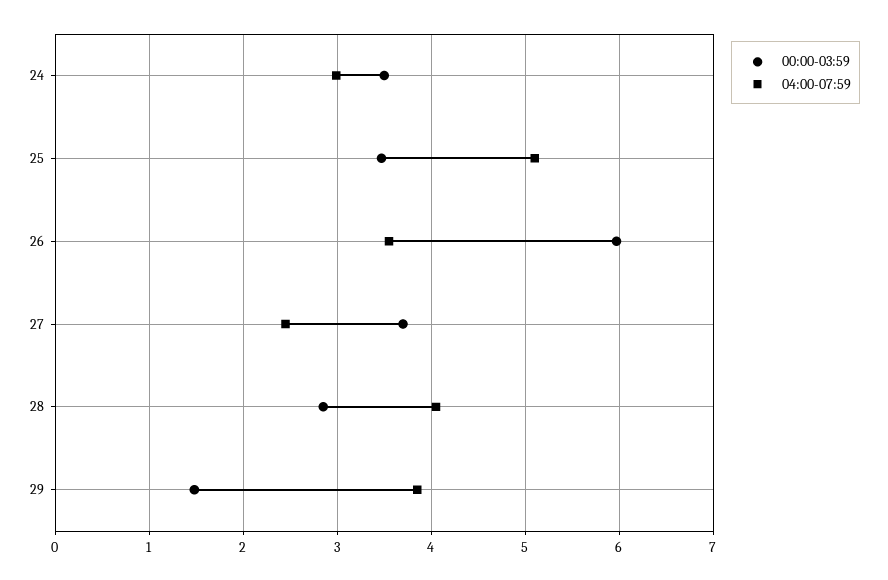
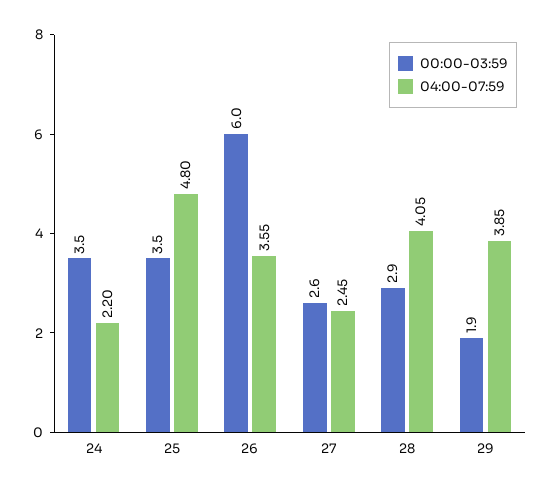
  {
    "00:00-03:59": {
      "24": 3.5,
      "25": 3.5,
      "26": 6,
-     "27": 3.7,
+     "27": 2.6,
      "28": 2.9,
-     "29": 1.5
+     "29": 1.9
    },
    "04:00-07:59": {
-     "24": 3,
+     "24": 2.2,
-     "25": 5.1,
+     "25": 4.8,
      "26": 3.55,
      "27": 2.45,
      "28": 4.05,
      "29": 3.85
    }
  }

